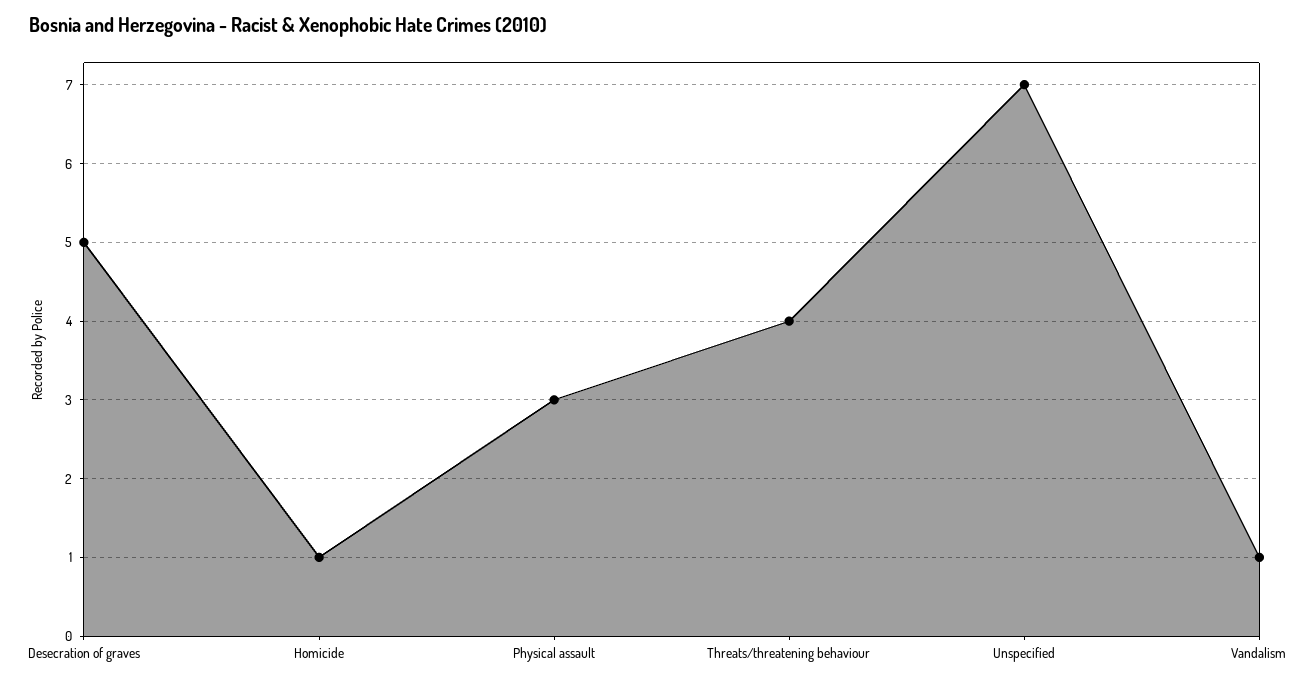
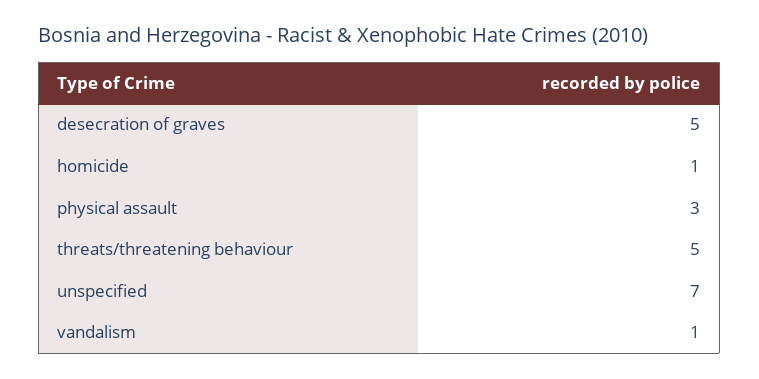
  {
    "Desecration of graves": 5,
    "Homicide": 1,
    "Physical assault": 3,
-   "Threats/threatening behaviour": 4,
+   "Threats/threatening behaviour": 5,
    "Unspecified": 7,
    "Vandalism": 1
  }

